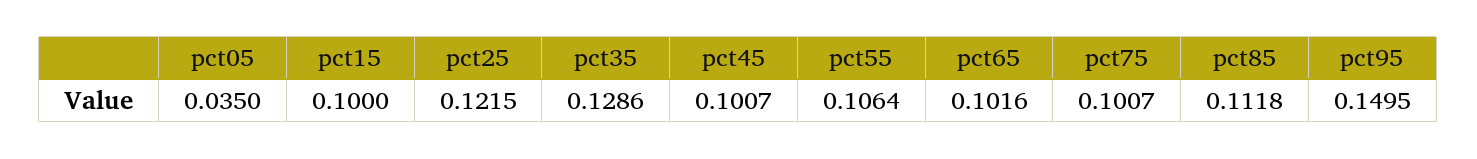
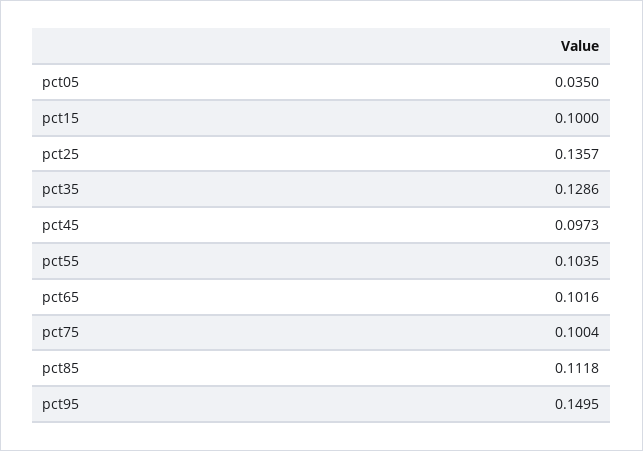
  {
    "pct05": 0.035,
    "pct15": 0.1,
-   "pct25": 0.1215,
+   "pct25": 0.1357,
    "pct35": 0.1286,
-   "pct45": 0.1007,
+   "pct45": 0.0973,
-   "pct55": 0.1064,
+   "pct55": 0.1035,
    "pct65": 0.1016,
-   "pct75": 0.1007,
+   "pct75": 0.1004,
    "pct85": 0.1118,
    "pct95": 0.1495
  }

